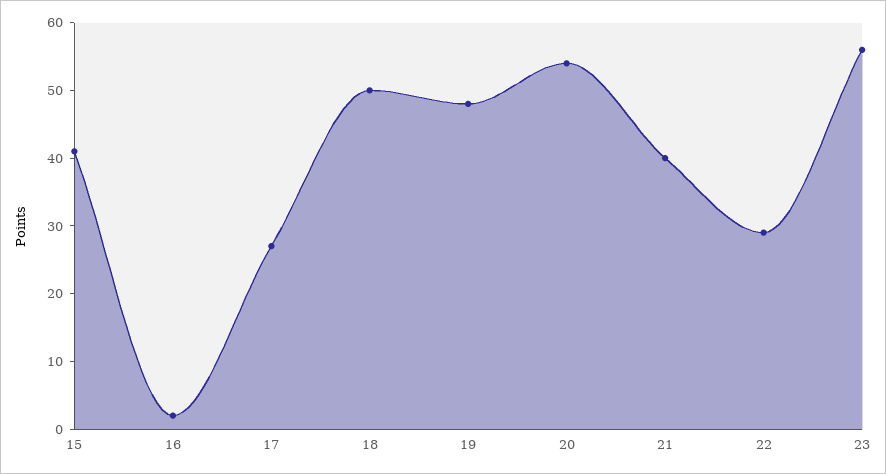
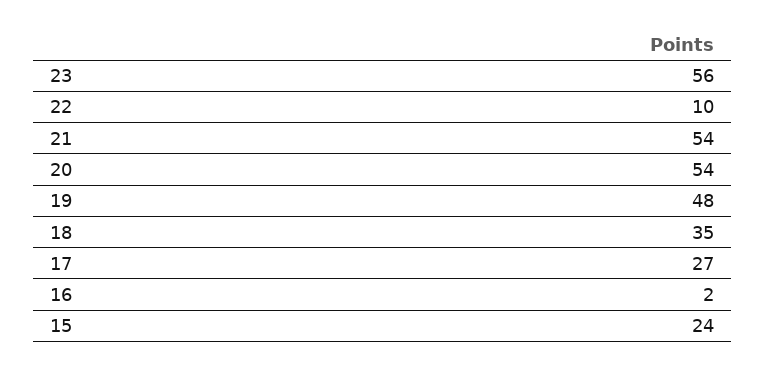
  {
-   "15": 40,
+   "15": 24,
    "16": 2,
    "17": 27,
-   "18": 50,
+   "18": 35,
    "19": 48,
    "20": 54,
-   "21": 40,
+   "21": 54,
-   "22": 30,
+   "22": 10,
    "23": 56
  }

